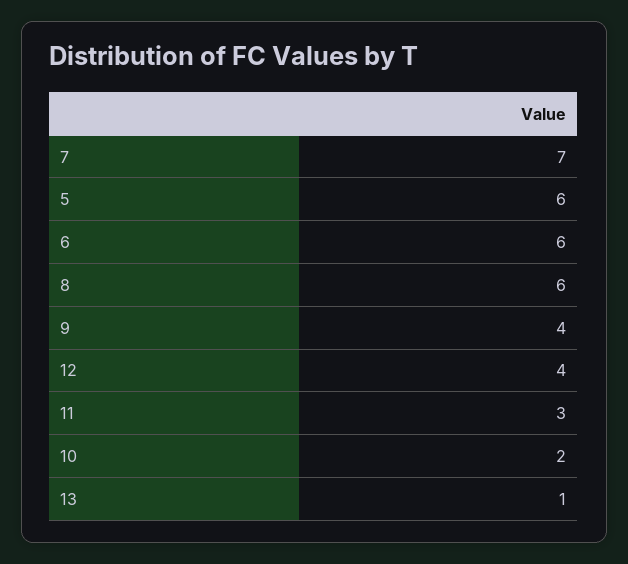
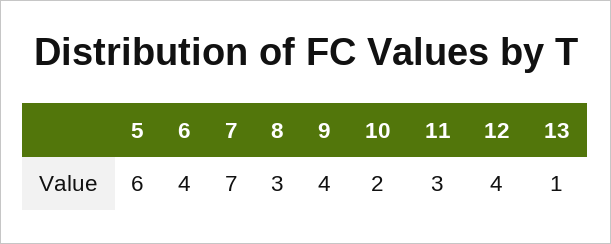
  {
    "7": 7,
    "5": 6,
-   "6": 6,
+   "6": 4,
-   "8": 6,
+   "8": 3,
    "9": 4,
    "12": 4,
    "11": 3,
    "10": 2,
    "13": 1
  }

